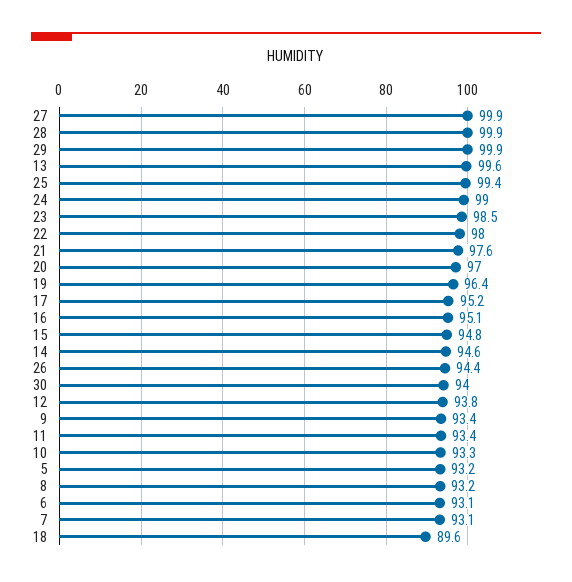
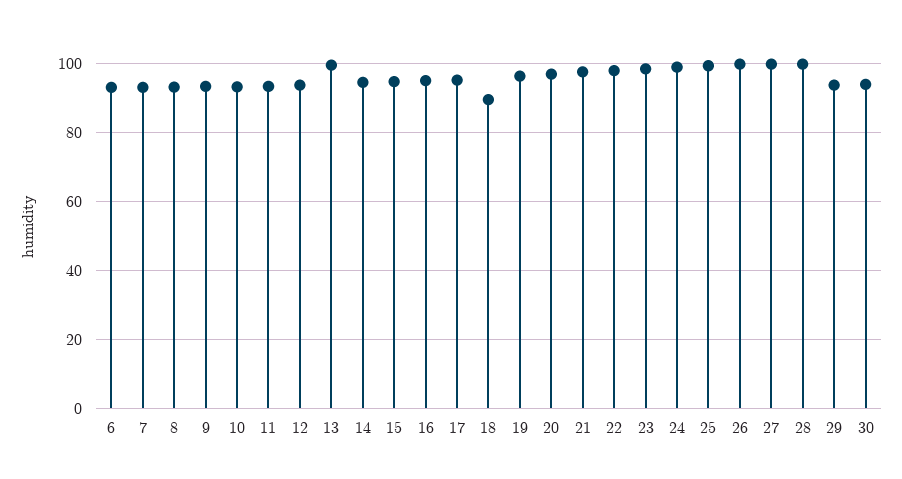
  {
    "27": 99.9,
    "28": 99.9,
-   "29": 99.9,
+   "29": 94,
    "13": 99.6,
    "25": 99.4,
    "24": 99,
    "23": 98.5,
    "22": 98,
    "21": 97.6,
    "20": 97,
    "19": 96.4,
    "17": 95.2,
    "16": 95.1,
    "15": 94.8,
    "14": 94.6,
-   "26": 94.4,
+   "26": 100,
    "30": 94,
    "12": 93.8,
    "9": 93.4,
    "11": 93.4,
    "10": 93.3,
-   "5": 93.2,
    "8": 93.2,
    "6": 93.1,
    "7": 93.1,
    "18": 89.6
  }

